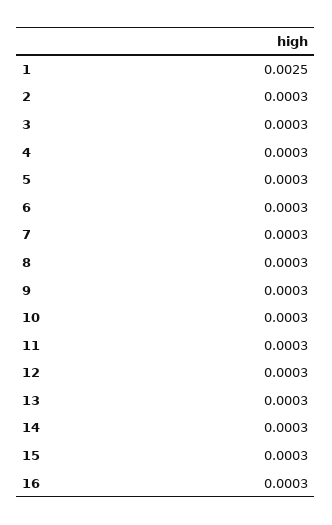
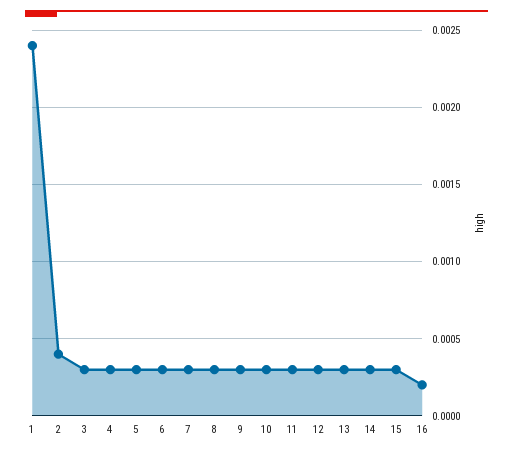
  {
-   "1": 0.0025,
+   "1": 0.0024,
-   "2": 0.0003,
+   "2": 0.0004,
    "3": 0.0003,
    "4": 0.0003,
    "5": 0.0003,
    "6": 0.0003,
    "7": 0.0003,
    "8": 0.0003,
    "9": 0.0003,
    "10": 0.0003,
    "11": 0.0003,
    "12": 0.0003,
    "13": 0.0003,
    "14": 0.0003,
    "15": 0.0003,
-   "16": 0.0003
+   "16": 0.0002
  }

